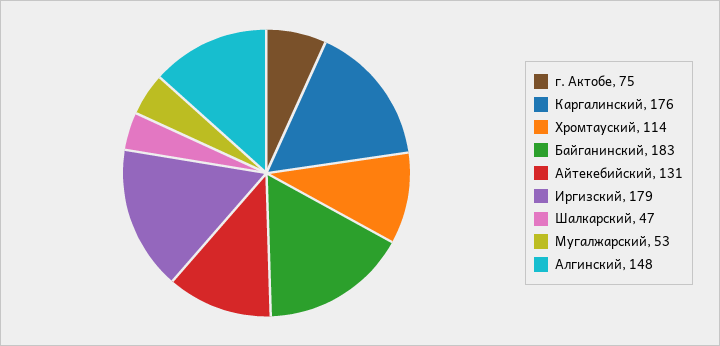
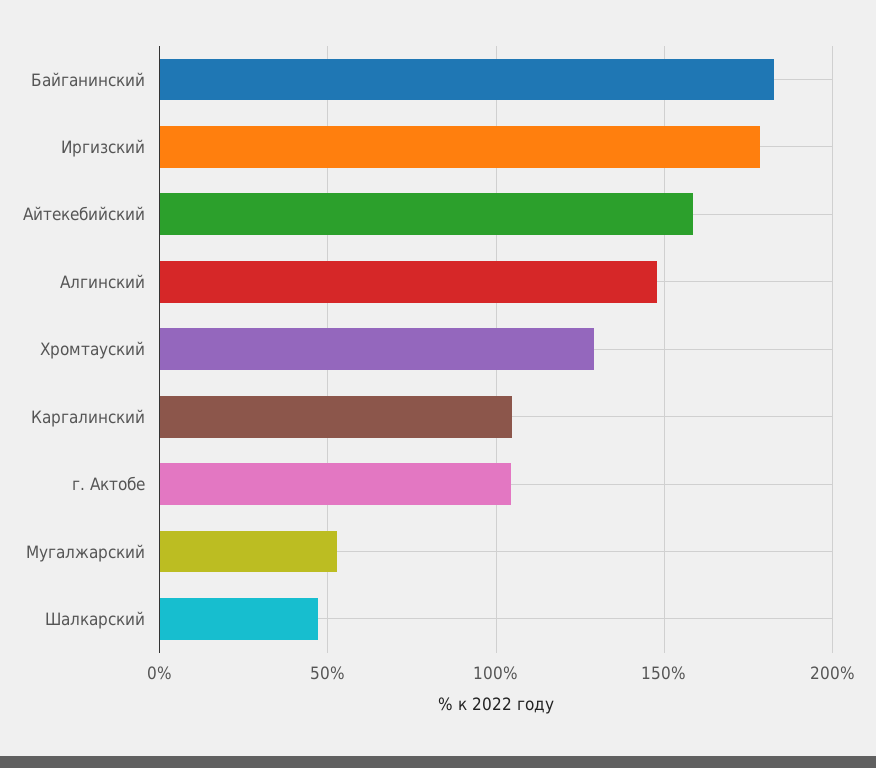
  {
-   "г. Актобе": 75,
+   "г. Актобе": 105,
-   "Каргалинский": 176,
+   "Каргалинский": 105,
-   "Хромтауский": 114,
+   "Хромтауский": 130,
    "Байганинский": 183,
-   "Айтекебийский": 131,
+   "Айтекебийский": 160,
    "Иргизский": 179,
    "Шалкарский": 47,
    "Мугалжарский": 53,
    "Алгинский": 148
  }

